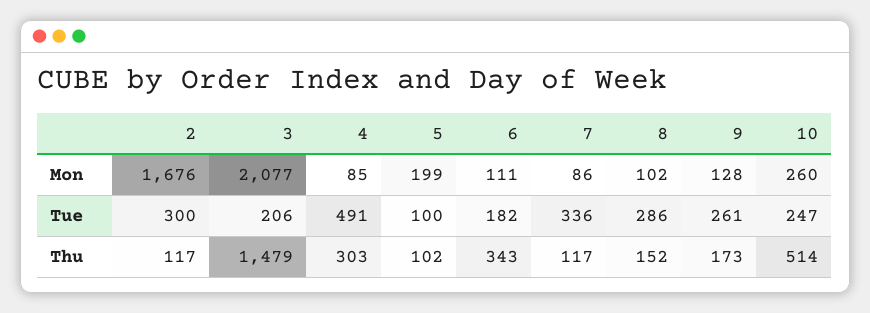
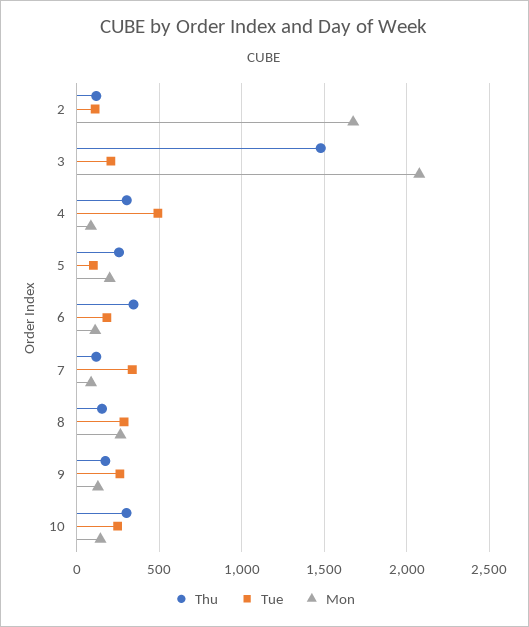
  {
    "Mon": {
      "2": 1676,
      "3": 2077,
      "4": 85,
      "5": 199,
      "6": 111,
      "7": 86,
-     "8": 102,
+     "8": 250,
      "9": 128,
-     "10": 260
+     "10": 150
    },
    "Tue": {
-     "2": 300,
+     "2": 100,
      "3": 206,
      "4": 491,
      "5": 100,
      "6": 182,
      "7": 336,
      "8": 286,
      "9": 261,
      "10": 247
    },
    "Thu": {
      "2": 117,
      "3": 1479,
      "4": 303,
-     "5": 102,
+     "5": 250,
      "6": 343,
      "7": 117,
      "8": 152,
      "9": 173,
-     "10": 514
+     "10": 300
    }
  }

